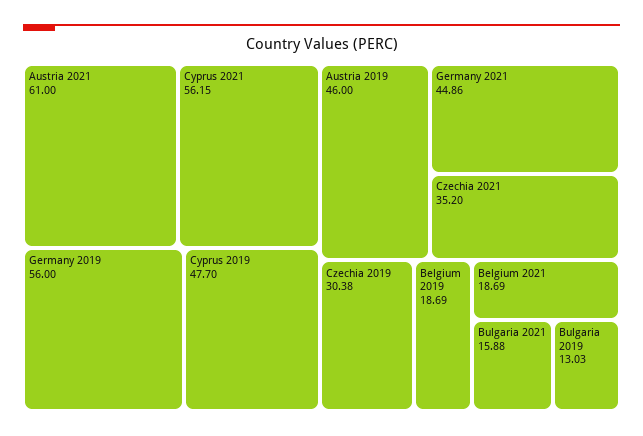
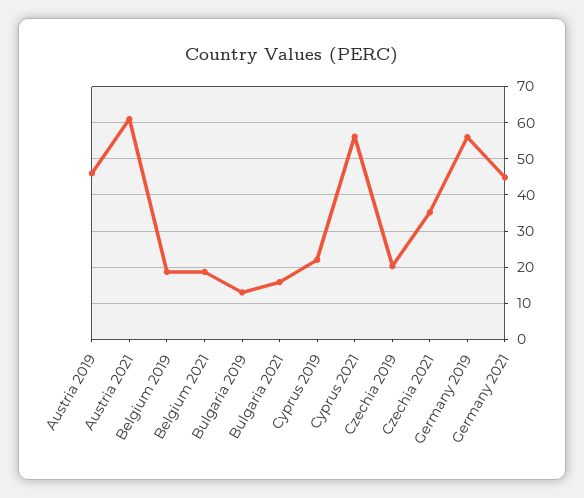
  {
    "Austria 2021": 61,
    "Cyprus 2021": 56.15,
    "Germany 2019": 56,
-   "Cyprus 2019": 47.7,
+   "Cyprus 2019": 22,
    "Austria 2019": 46,
    "Germany 2021": 44.86,
    "Czechia 2021": 35.2,
-   "Czechia 2019": 30.38,
+   "Czechia 2019": 20,
    "Belgium 2019": 18.69,
    "Belgium 2021": 18.69,
    "Bulgaria 2021": 15.88,
    "Bulgaria 2019": 13.03
  }

